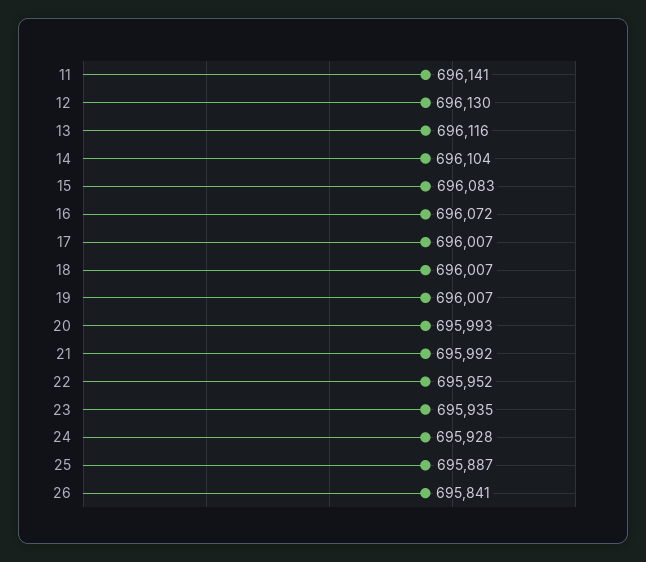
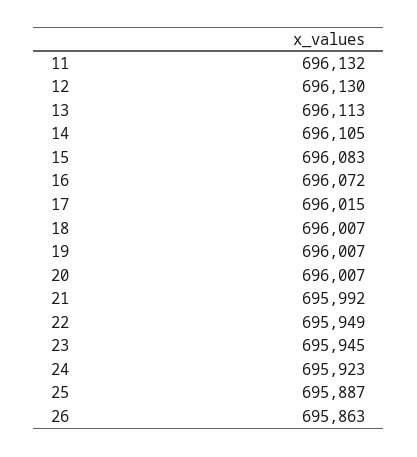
  {
-   "11": 696141,
+   "11": 696132,
    "12": 696130,
-   "13": 696116,
+   "13": 696113,
-   "14": 696104,
+   "14": 696105,
    "15": 696083,
    "16": 696072,
-   "17": 696007,
+   "17": 696015,
    "18": 696007,
    "19": 696007,
-   "20": 695993,
+   "20": 696007,
    "21": 695992,
-   "22": 695952,
+   "22": 695949,
-   "23": 695935,
+   "23": 695945,
-   "24": 695928,
+   "24": 695923,
    "25": 695887,
-   "26": 695841
+   "26": 695863
  }

